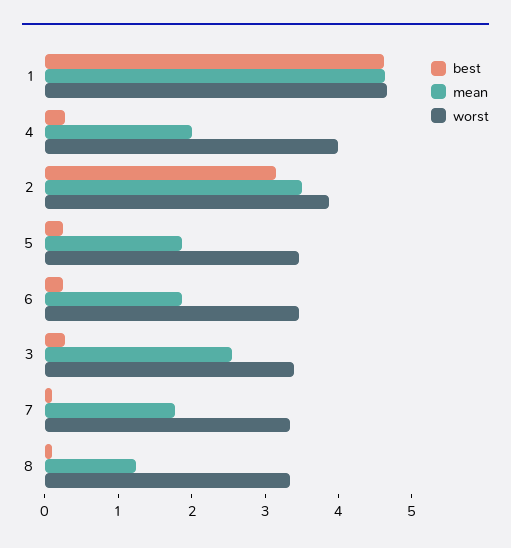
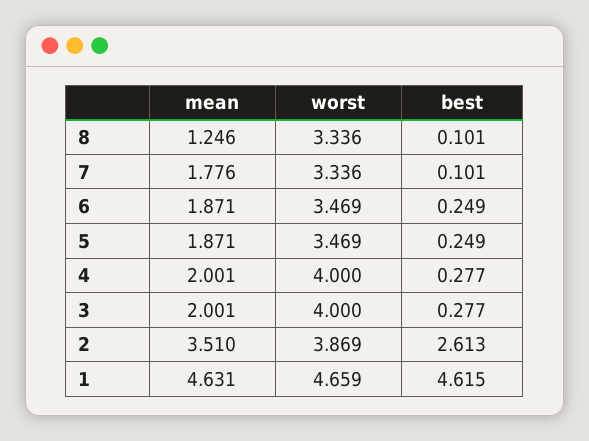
  {
    "best": {
      "1": 4.615,
      "4": 0.277,
-     "2": 3.2,
+     "2": 2.613,
      "5": 0.249,
      "6": 0.249,
      "3": 0.277,
      "7": 0.101,
      "8": 0.101
    },
    "mean": {
      "1": 4.631,
      "4": 2.001,
      "2": 3.51,
      "5": 1.871,
      "6": 1.871,
-     "3": 2.6,
+     "3": 2.001,
      "7": 1.776,
      "8": 1.246
    },
    "worst": {
      "1": 4.659,
      "4": 4,
      "2": 3.869,
      "5": 3.469,
      "6": 3.469,
-     "3": 3.4,
+     "3": 4,
      "7": 3.336,
      "8": 3.336
    }
  }

